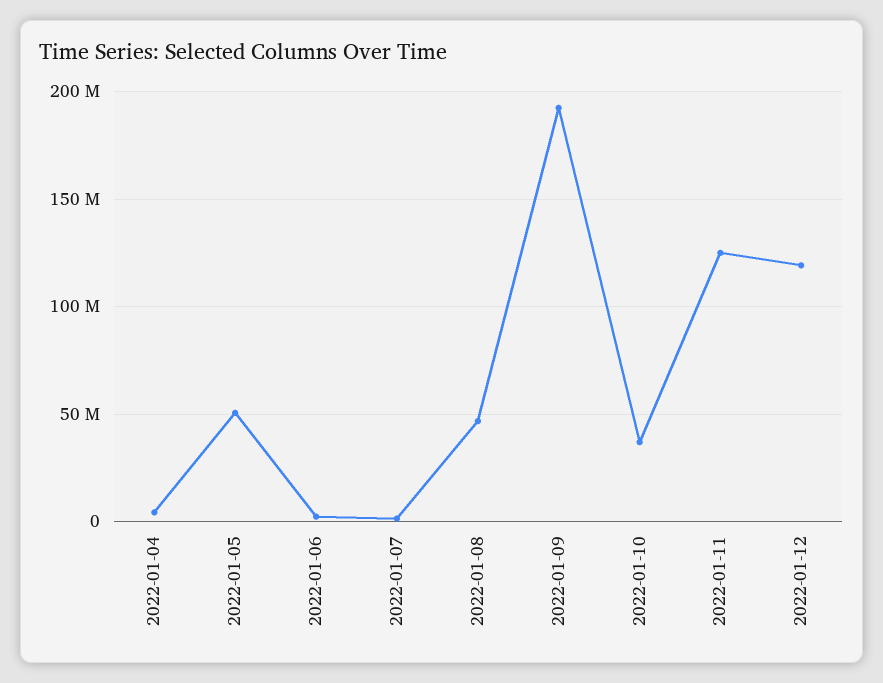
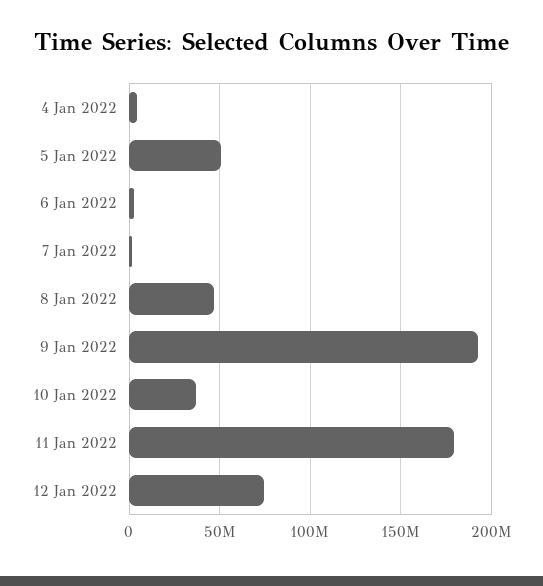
  {
    "2022-01-04": 5000000,
    "2022-01-05": 50000000,
    "2022-01-06": 0,
    "2022-01-07": 0,
    "2022-01-08": 45000000,
    "2022-01-09": 190000000,
    "2022-01-10": 35000000,
-   "2022-01-11": 125000000,
+   "2022-01-11": 180000000,
-   "2022-01-12": 120000000
+   "2022-01-12": 75000000
  }

